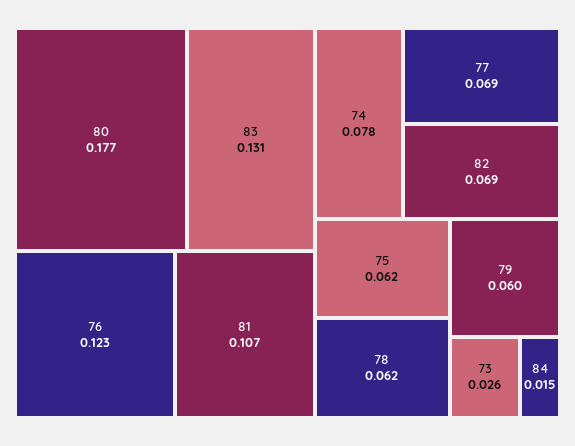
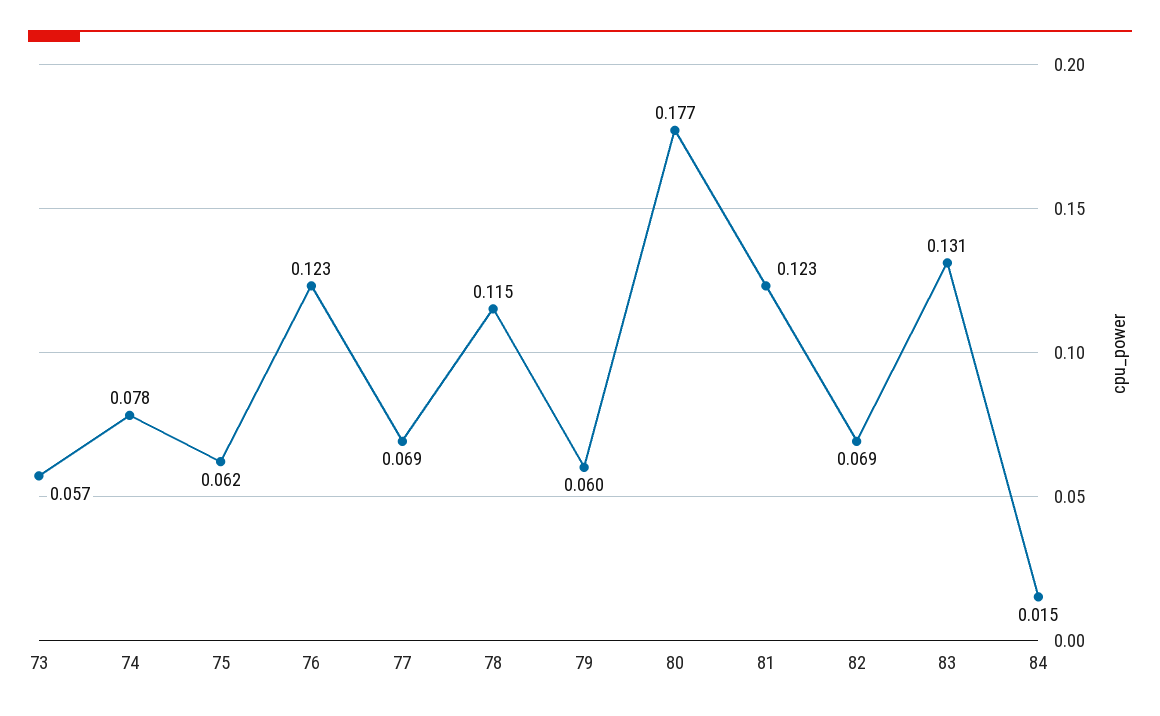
  {
    "80": 0.177,
    "83": 0.131,
    "76": 0.123,
-   "81": 0.107,
+   "81": 0.123,
    "74": 0.078,
    "77": 0.069,
    "82": 0.069,
    "75": 0.062,
-   "78": 0.062,
+   "78": 0.115,
    "79": 0.06,
-   "73": 0.026,
+   "73": 0.057,
    "84": 0.015
  }

